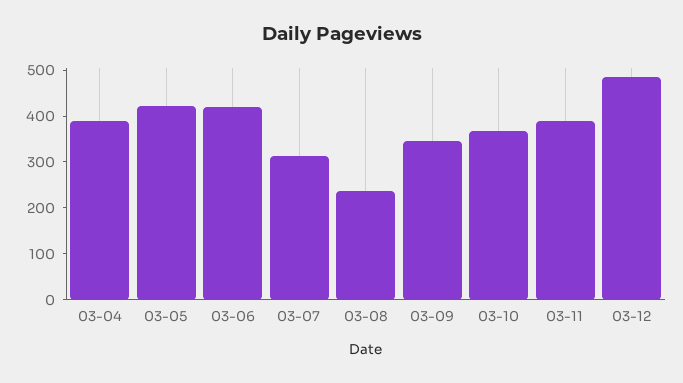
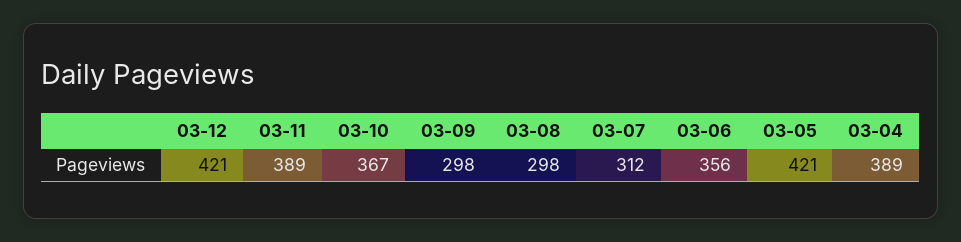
  {
    "03-04": 389,
    "03-05": 421,
-   "03-06": 420,
+   "03-06": 356,
    "03-07": 312,
-   "03-08": 240,
+   "03-08": 298,
-   "03-09": 340,
+   "03-09": 298,
    "03-10": 367,
    "03-11": 389,
-   "03-12": 480
+   "03-12": 421
  }

